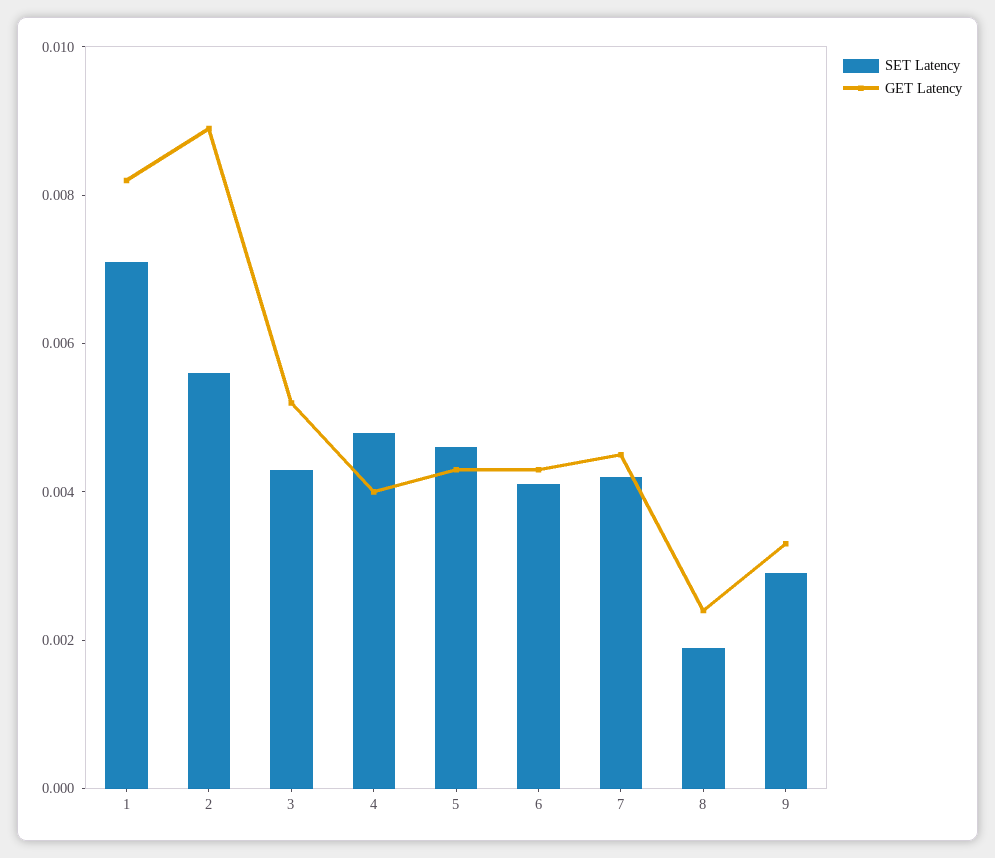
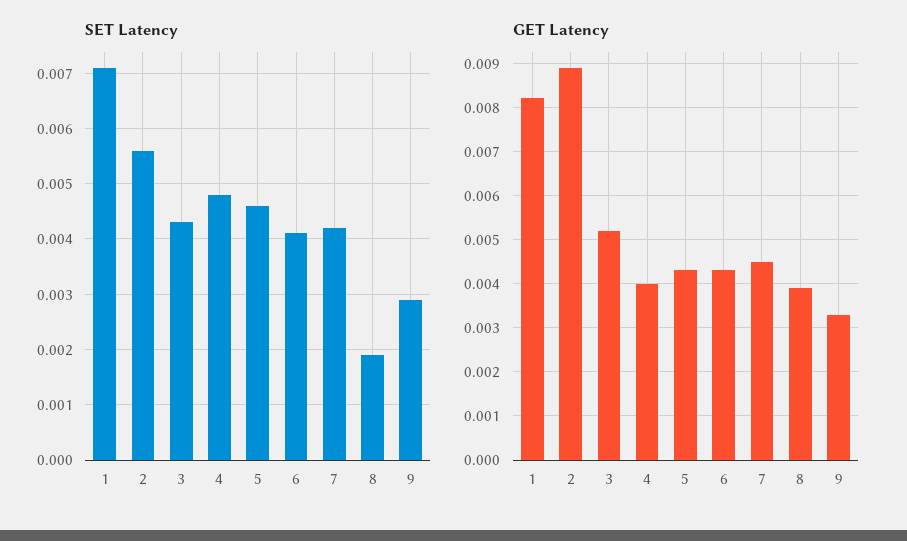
  {
    "SET Latency": {
      "1": 0.007,
      "2": 0.0055,
      "3": 0.0045,
      "4": 0.005,
      "5": 0.0045,
      "6": 0.004,
      "7": 0.004,
      "8": 0.002,
      "9": 0.003
    },
    "GET Latency": {
      "1": 0.008,
      "2": 0.009,
      "3": 0.005,
      "4": 0.004,
      "5": 0.0045,
      "6": 0.0045,
      "7": 0.0045,
-     "8": 0.0025,
+     "8": 0.004,
      "9": 0.0035
    }
  }

